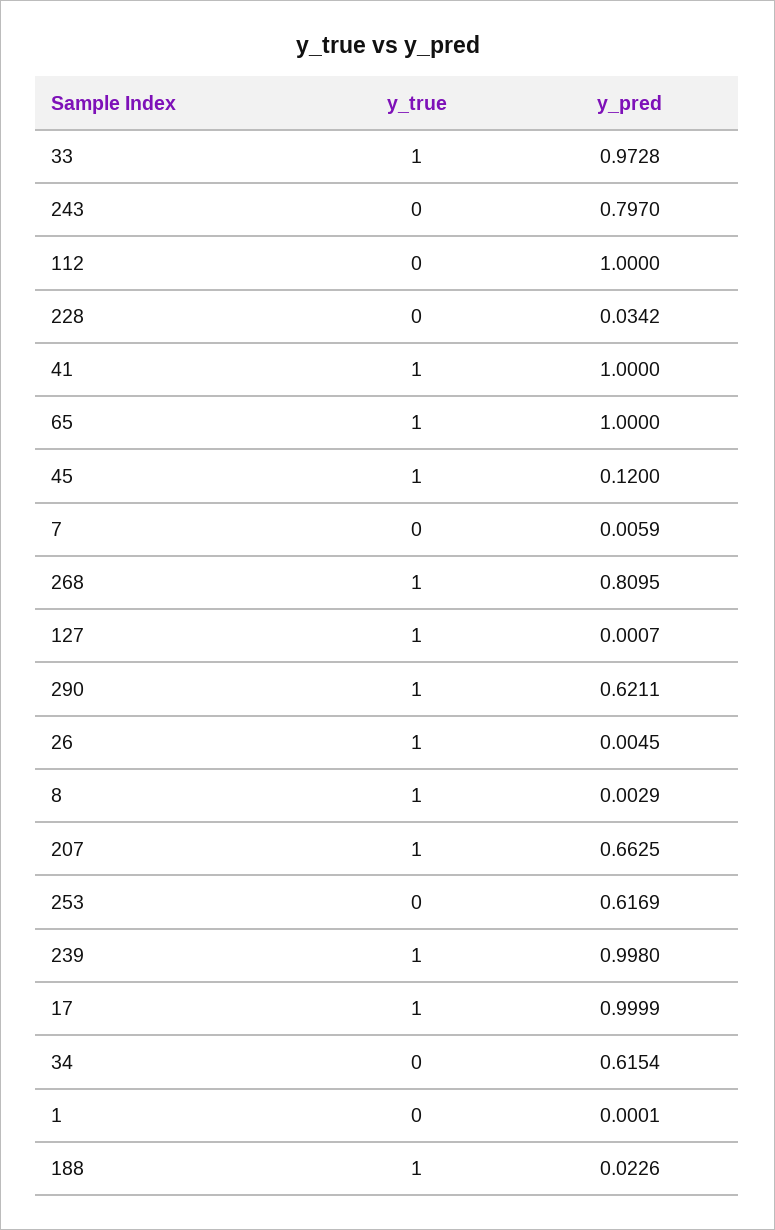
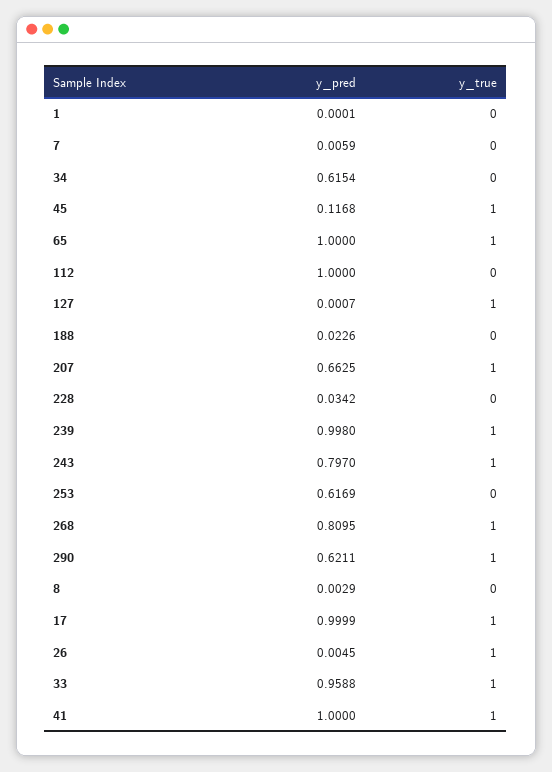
  {
    "y_true": {
      "33": 1,
-     "243": 0,
+     "243": 1,
      "112": 0,
      "228": 0,
      "41": 1,
      "65": 1,
      "45": 1,
      "7": 0,
      "268": 1,
      "127": 1,
      "290": 1,
      "26": 1,
-     "8": 1,
+     "8": 0,
      "207": 1,
      "253": 0,
      "239": 1,
      "17": 1,
      "34": 0,
      "1": 0,
-     "188": 1
+     "188": 0
    },
    "y_pred": {
-     "33": 0.9728,
+     "33": 0.9588,
      "243": 0.797,
      "112": 1,
      "228": 0.0342,
      "41": 1,
      "65": 1,
-     "45": 0.12,
+     "45": 0.1168,
      "7": 0.0059,
      "268": 0.8095,
      "127": 0.0007,
      "290": 0.6211,
      "26": 0.0045,
      "8": 0.0029,
      "207": 0.6625,
      "253": 0.6169,
      "239": 0.998,
      "17": 0.9999,
      "34": 0.6154,
      "1": 0.0001,
      "188": 0.0226
    }
  }

